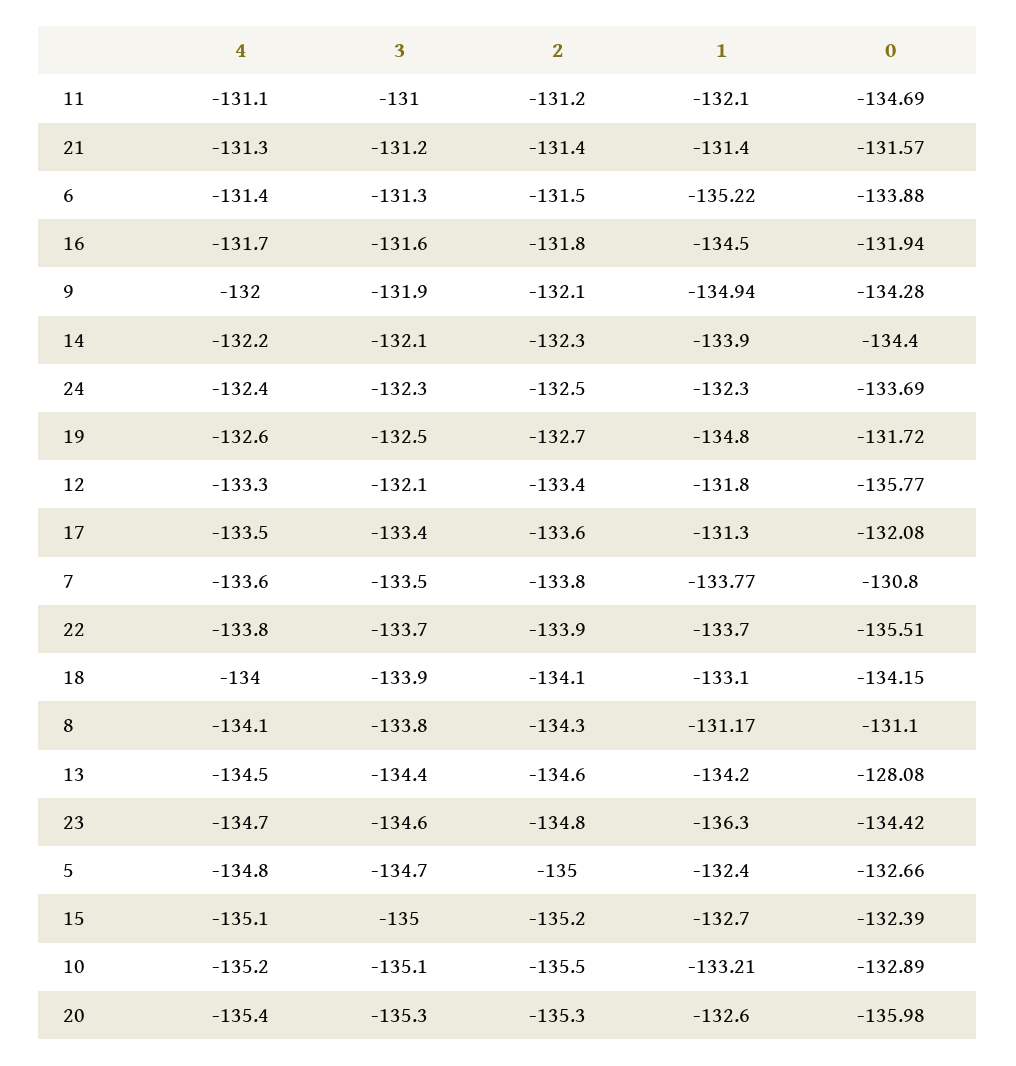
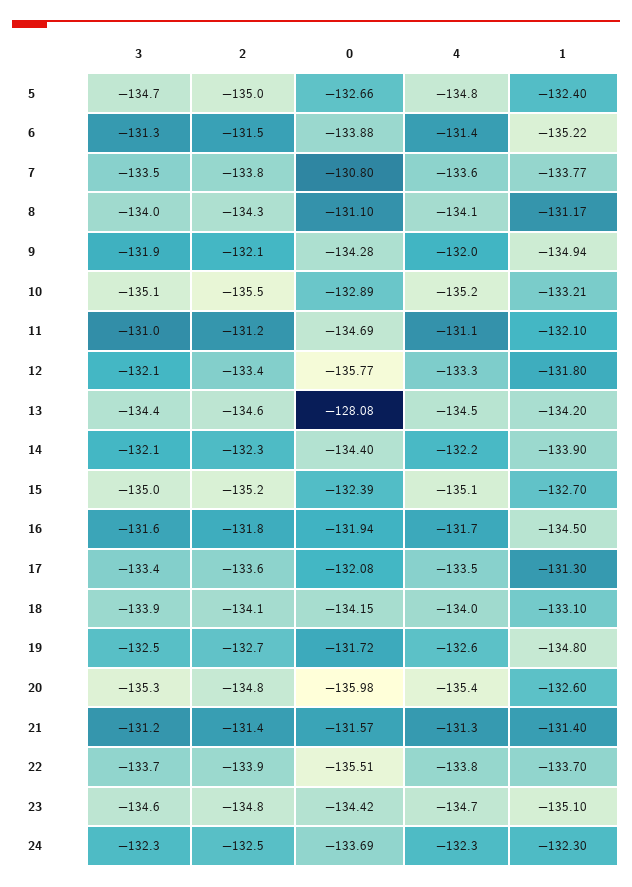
  {
    "4": {
      "11": -131.1,
      "21": -131.3,
      "6": -131.4,
      "16": -131.7,
      "9": -132,
      "14": -132.2,
-     "24": -132.4,
+     "24": -132.3,
      "19": -132.6,
      "12": -133.3,
      "17": -133.5,
      "7": -133.6,
      "22": -133.8,
      "18": -134,
      "8": -134.1,
      "13": -134.5,
      "23": -134.7,
      "5": -134.8,
      "15": -135.1,
      "10": -135.2,
      "20": -135.4
    },
    "3": {
      "11": -131,
      "21": -131.2,
      "6": -131.3,
      "16": -131.6,
      "9": -131.9,
      "14": -132.1,
      "24": -132.3,
      "19": -132.5,
      "12": -132.1,
      "17": -133.4,
      "7": -133.5,
      "22": -133.7,
      "18": -133.9,
-     "8": -133.8,
+     "8": -134,
      "13": -134.4,
      "23": -134.6,
      "5": -134.7,
      "15": -135,
      "10": -135.1,
      "20": -135.3
    },
    "2": {
      "11": -131.2,
      "21": -131.4,
      "6": -131.5,
      "16": -131.8,
      "9": -132.1,
      "14": -132.3,
      "24": -132.5,
      "19": -132.7,
      "12": -133.4,
      "17": -133.6,
      "7": -133.8,
      "22": -133.9,
      "18": -134.1,
      "8": -134.3,
      "13": -134.6,
      "23": -134.8,
      "5": -135,
      "15": -135.2,
      "10": -135.5,
-     "20": -135.3
+     "20": -134.8
    },
    "1": {
      "11": -132.1,
      "21": -131.4,
      "6": -135.22,
      "16": -134.5,
      "9": -134.94,
      "14": -133.9,
      "24": -132.3,
      "19": -134.8,
      "12": -131.8,
      "17": -131.3,
      "7": -133.77,
      "22": -133.7,
      "18": -133.1,
      "8": -131.17,
      "13": -134.2,
-     "23": -136.3,
+     "23": -135.1,
      "5": -132.4,
      "15": -132.7,
      "10": -133.21,
      "20": -132.6
    },
    "0": {
      "11": -134.69,
      "21": -131.57,
      "6": -133.88,
      "16": -131.94,
      "9": -134.28,
      "14": -134.4,
      "24": -133.69,
      "19": -131.72,
      "12": -135.77,
      "17": -132.08,
      "7": -130.8,
      "22": -135.51,
      "18": -134.15,
      "8": -131.1,
      "13": -128.08,
      "23": -134.42,
      "5": -132.66,
      "15": -132.39,
      "10": -132.89,
      "20": -135.98
    }
  }

